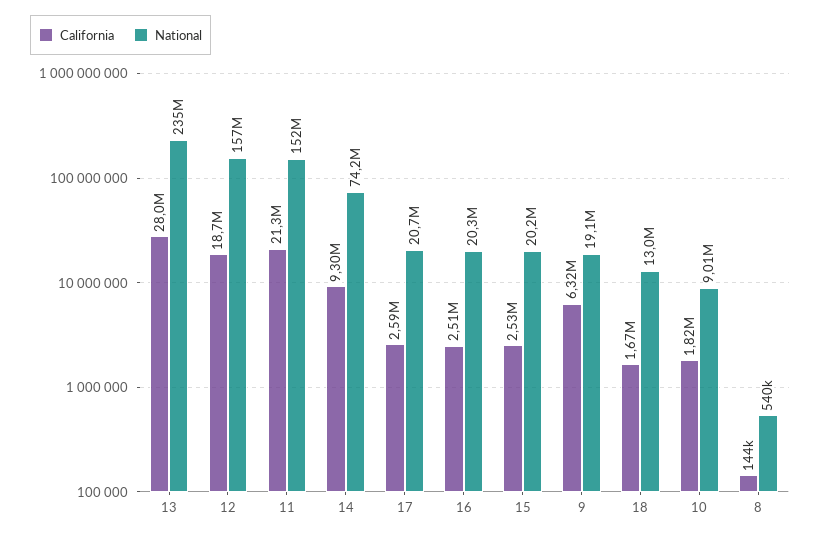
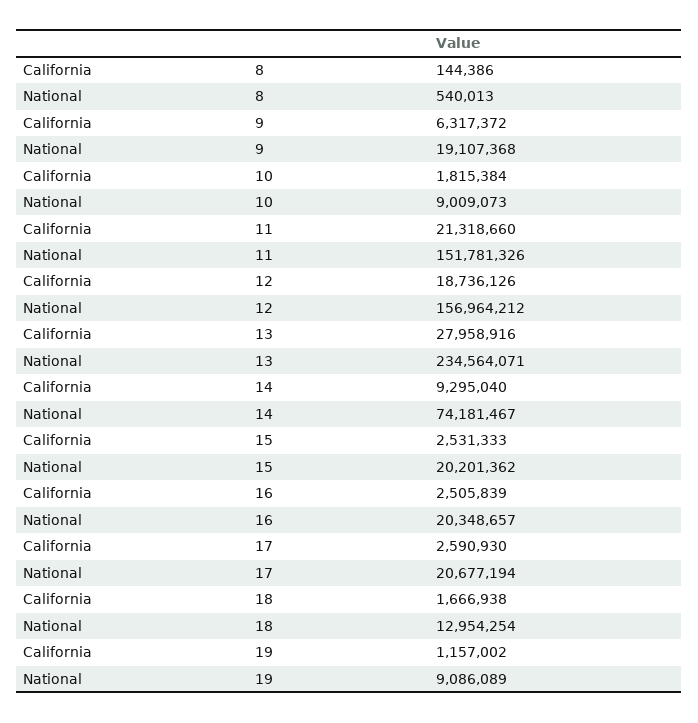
  {
    "California": {
      "13": 27958916,
      "12": 18736126,
      "11": 21318660,
      "14": 9295040,
      "17": 2590930,
      "16": 2505839,
      "15": 2531333,
      "9": 6317372,
      "18": 1666938,
      "10": 1815384,
-     "8": 144386
+     "8": 144386,
+     "19": 1157002
    },
    "National": {
      "13": 234564071,
      "12": 156964212,
      "11": 151781326,
      "14": 74181467,
      "17": 20677194,
      "16": 20348657,
      "15": 20201362,
      "9": 19107368,
      "18": 12954254,
      "10": 9009073,
-     "8": 540013
+     "8": 540013,
+     "19": 9086089
    }
  }

